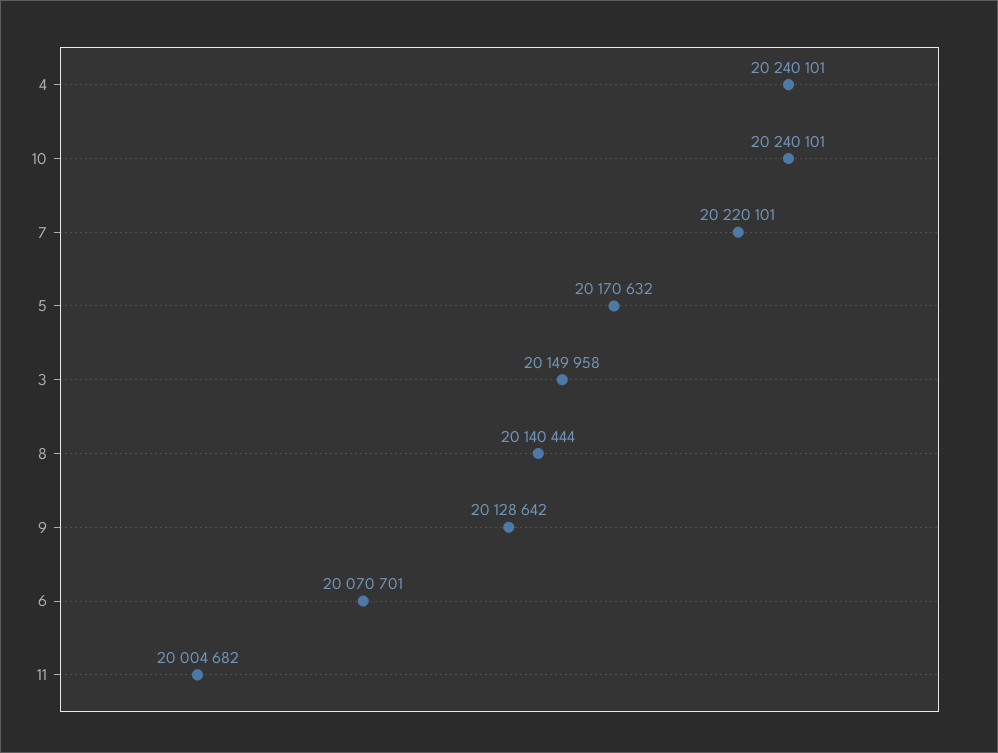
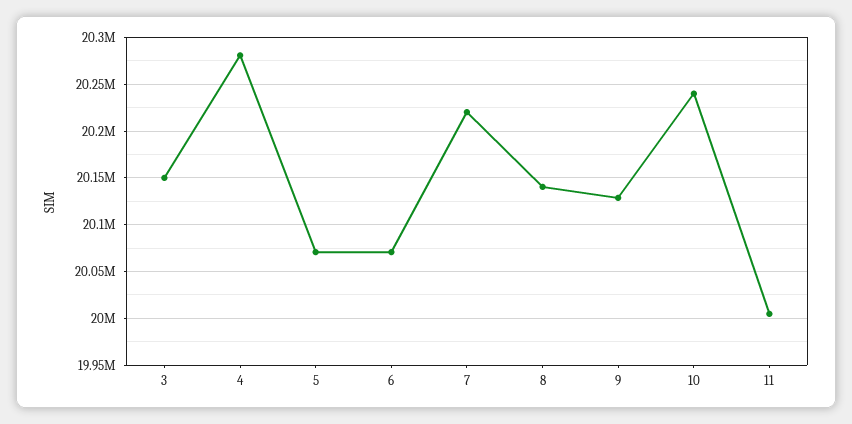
  {
-   "4": 20240101,
+   "4": 20280000,
    "10": 20240101,
    "7": 20220101,
-   "5": 20170632,
+   "5": 20070000,
    "3": 20149958,
    "8": 20140444,
    "9": 20128642,
    "6": 20070701,
    "11": 20004682
  }

